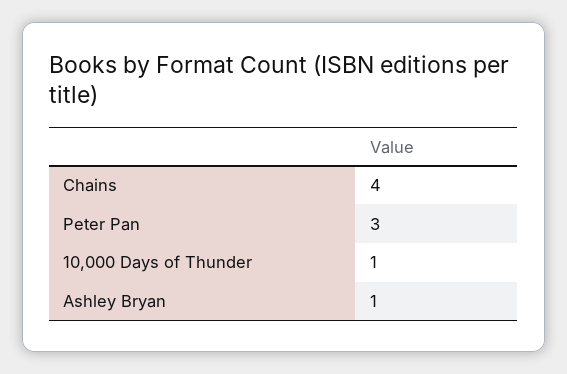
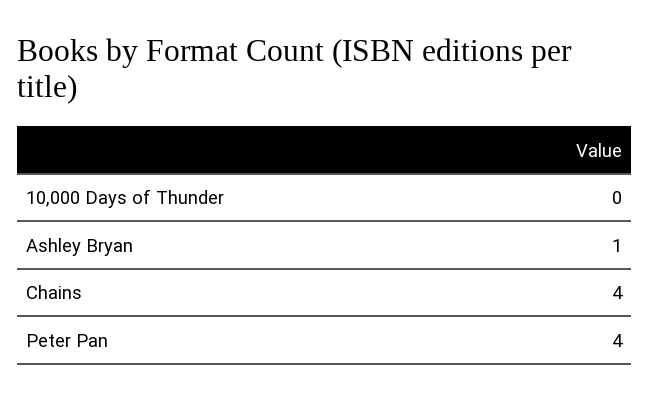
  {
    "Chains": 4,
-   "Peter Pan": 3,
+   "Peter Pan": 4,
-   "10,000 Days of Thunder": 1,
+   "10,000 Days of Thunder": 0,
    "Ashley Bryan": 1
  }

